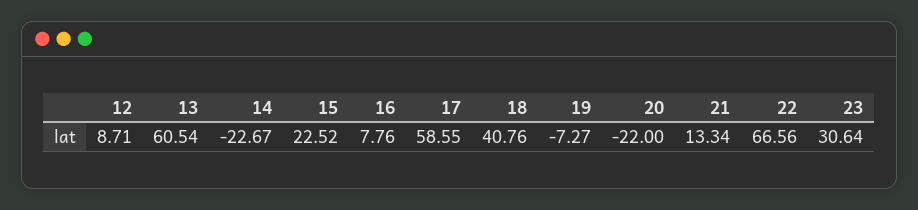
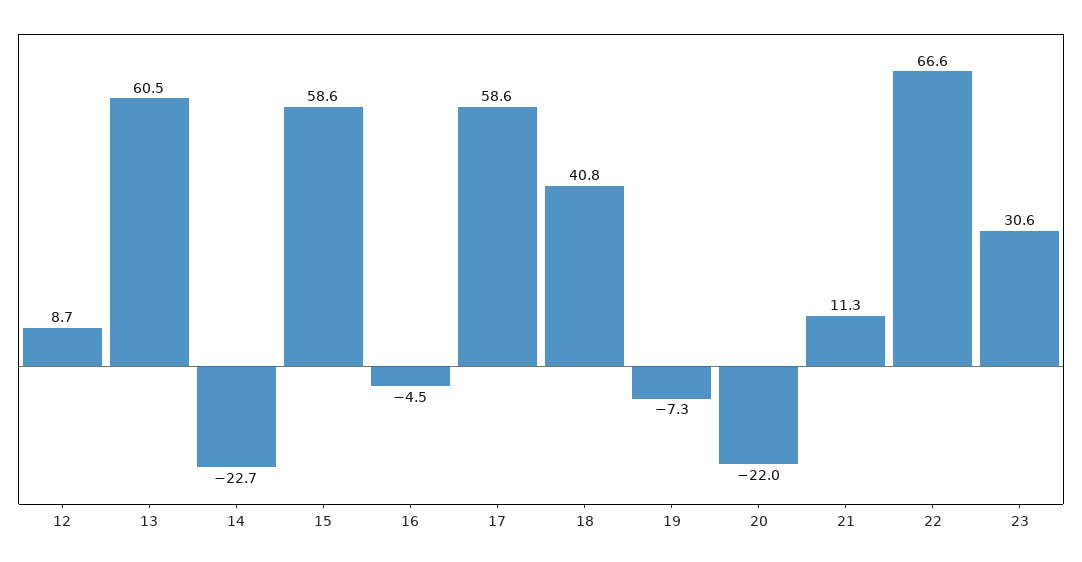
  {
    "12": 8.71,
    "13": 60.54,
    "14": -22.67,
-   "15": 22.52,
+   "15": 58.6,
-   "16": 7.76,
+   "16": -4.5,
    "17": 58.55,
    "18": 40.76,
    "19": -7.27,
    "20": -22,
-   "21": 13.34,
+   "21": 11.3,
    "22": 66.56,
    "23": 30.64
  }

